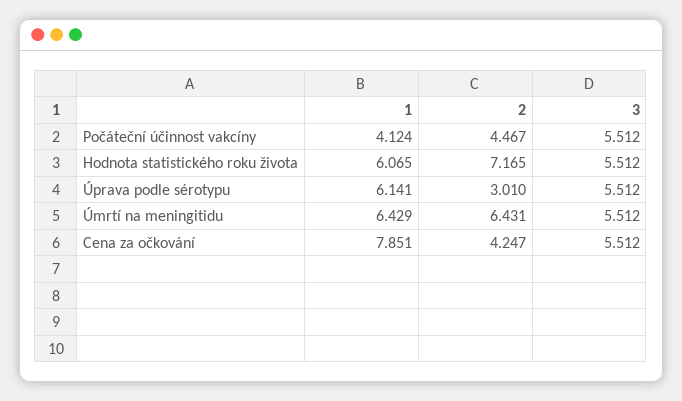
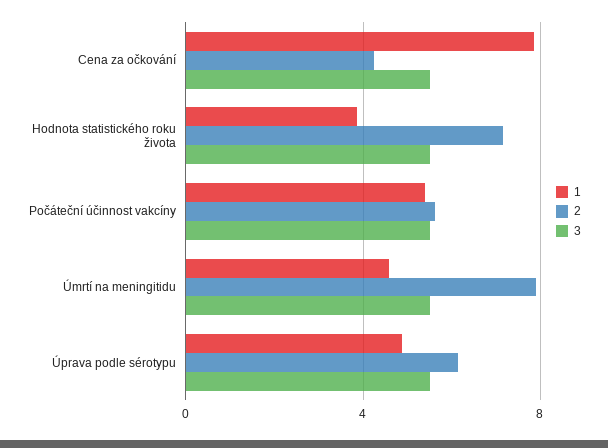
  {
    "1": {
-     "Počáteční účinnost vakcíny": 4.124,
+     "Počáteční účinnost vakcíny": 5.5,
-     "Hodnota statistického roku života": 6.065,
+     "Hodnota statistického roku života": 4,
-     "Úprava podle sérotypu": 6.141,
+     "Úprava podle sérotypu": 5,
-     "Úmrtí na meningitidu": 6.429,
+     "Úmrtí na meningitidu": 4.5,
      "Cena za očkování": 7.851
    },
    "2": {
-     "Počáteční účinnost vakcíny": 4.467,
+     "Počáteční účinnost vakcíny": 5.5,
      "Hodnota statistického roku života": 7.165,
-     "Úprava podle sérotypu": 3.01,
+     "Úprava podle sérotypu": 6,
-     "Úmrtí na meningitidu": 6.431,
+     "Úmrtí na meningitidu": 8,
      "Cena za očkování": 4.247
    },
    "3": {
      "Počáteční účinnost vakcíny": 5.512,
      "Hodnota statistického roku života": 5.512,
      "Úprava podle sérotypu": 5.512,
      "Úmrtí na meningitidu": 5.512,
      "Cena za očkování": 5.512
    }
  }

